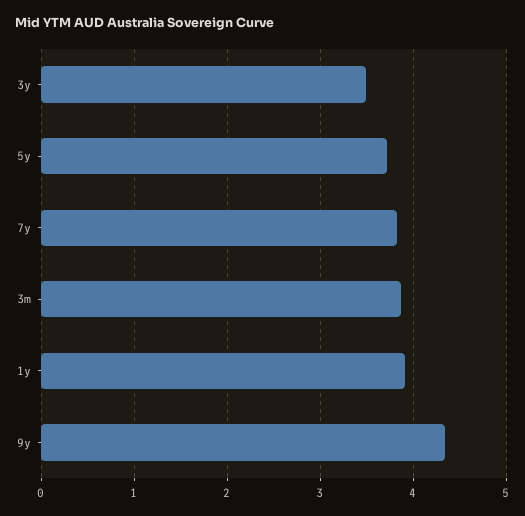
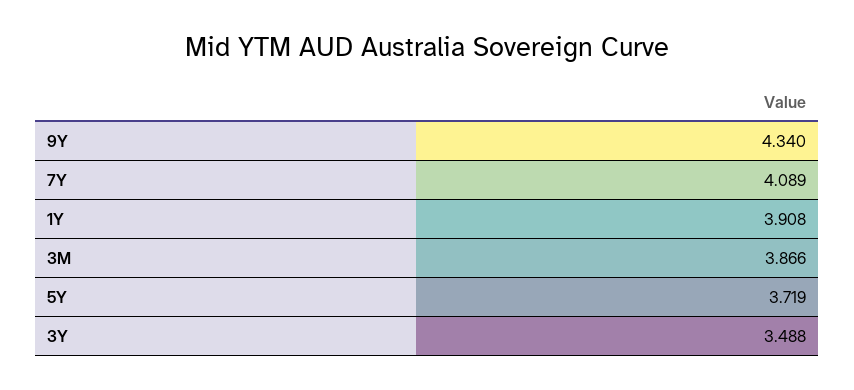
  {
    "3y": 3.488,
    "5y": 3.719,
-   "7y": 3.8,
+   "7y": 4.089,
    "3m": 3.866,
    "1y": 3.908,
    "9y": 4.34
  }

